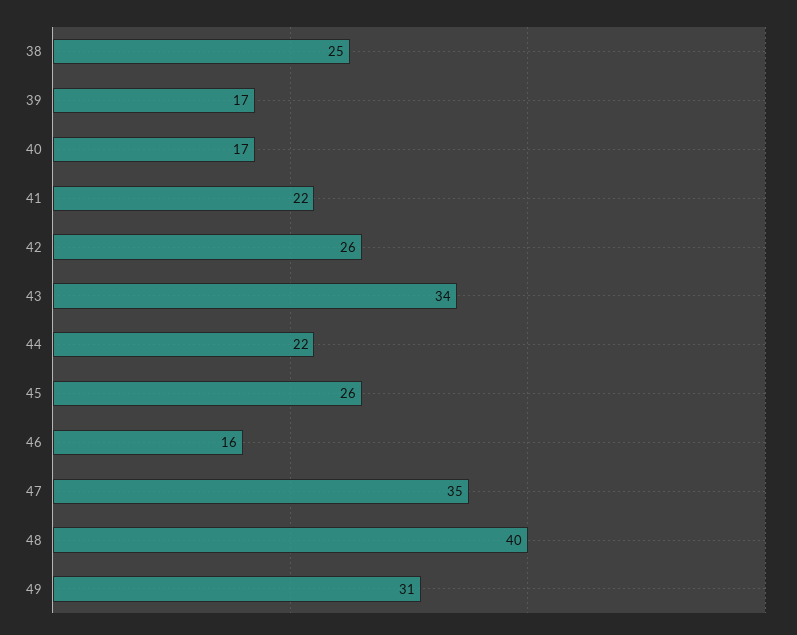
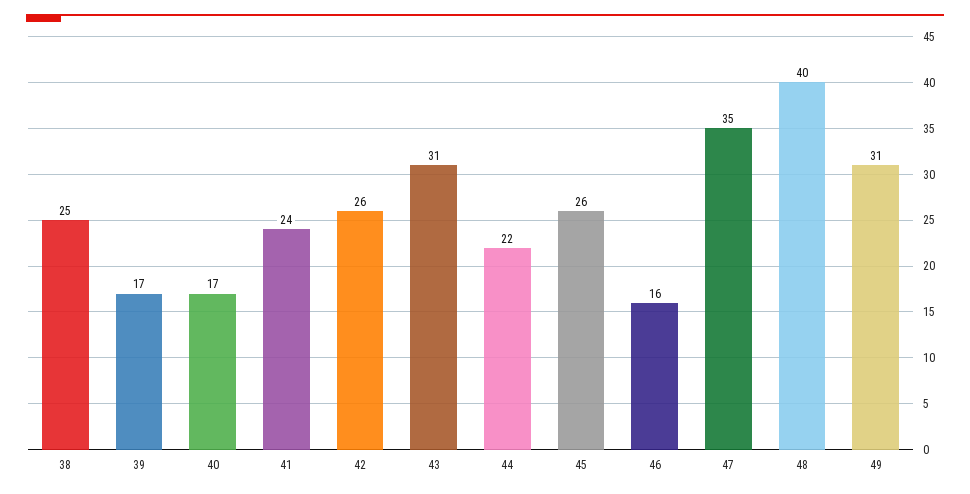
  {
    "38": 25,
    "39": 17,
    "40": 17,
-   "41": 22,
+   "41": 24,
    "42": 26,
-   "43": 34,
+   "43": 31,
    "44": 22,
    "45": 26,
    "46": 16,
    "47": 35,
    "48": 40,
    "49": 31
  }

